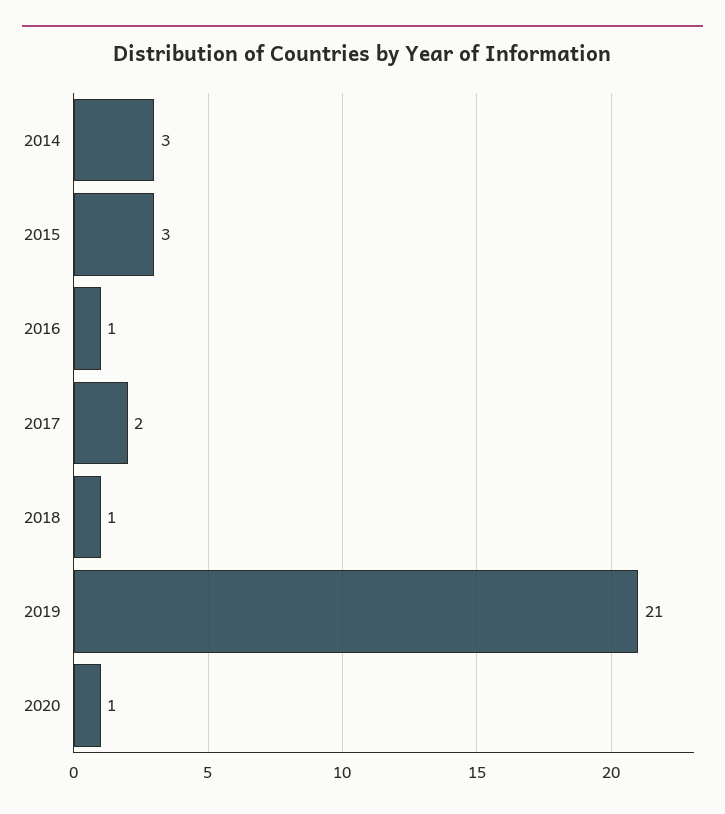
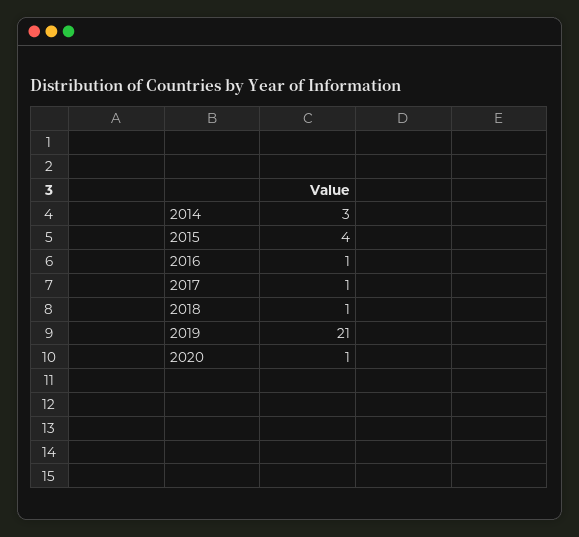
  {
    "2014": 3,
-   "2015": 3,
+   "2015": 4,
    "2016": 1,
-   "2017": 2,
+   "2017": 1,
    "2018": 1,
    "2019": 21,
    "2020": 1
  }

